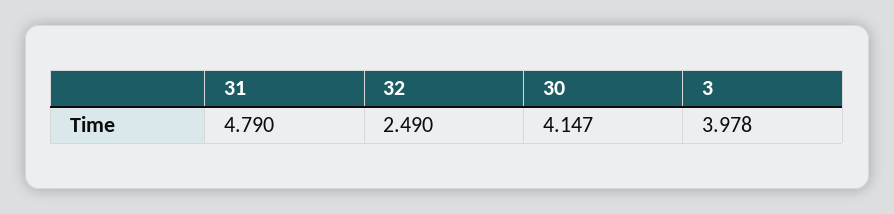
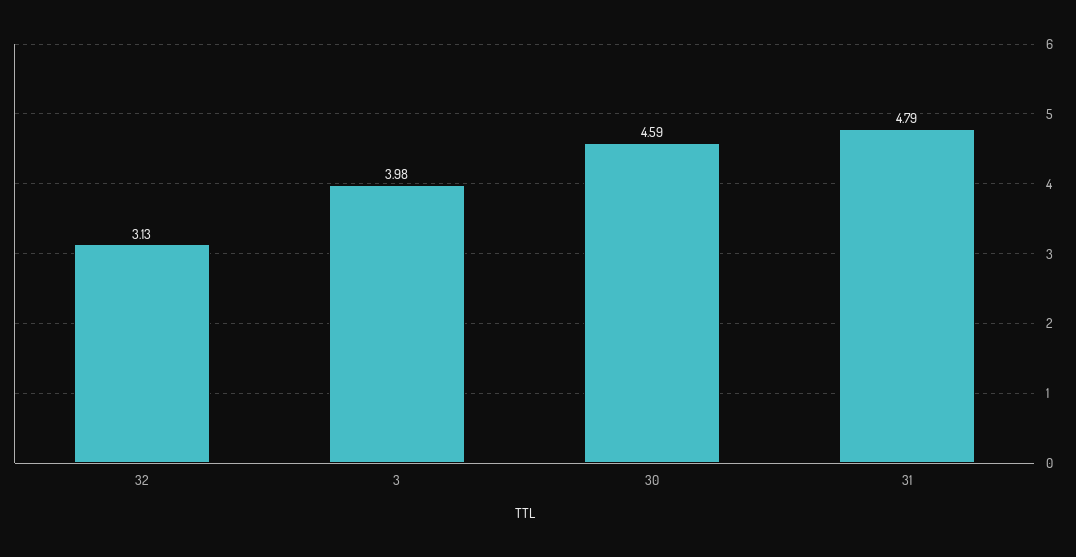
  {
    "31": 4.79,
-   "32": 2.49,
+   "32": 3.13,
-   "30": 4.147,
+   "30": 4.59,
    "3": 3.978
  }

